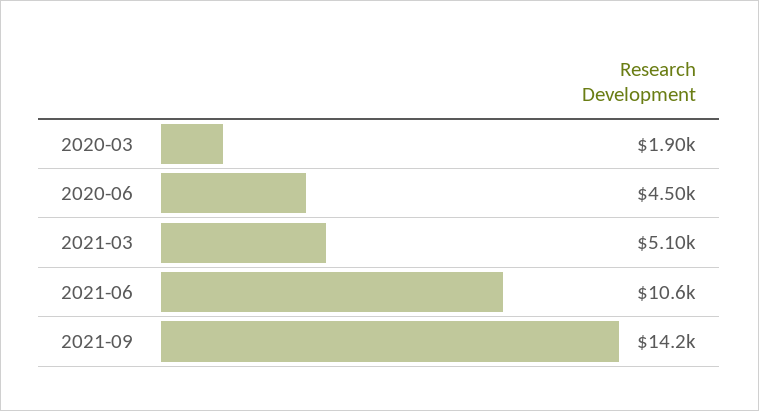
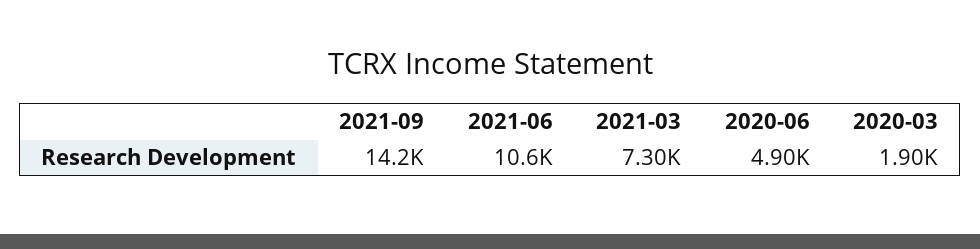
  {
    "2020-03": 1900,
-   "2020-06": 4500,
+   "2020-06": 4900,
-   "2021-03": 5100,
+   "2021-03": 7300,
    "2021-06": 10600,
    "2021-09": 14200
  }

